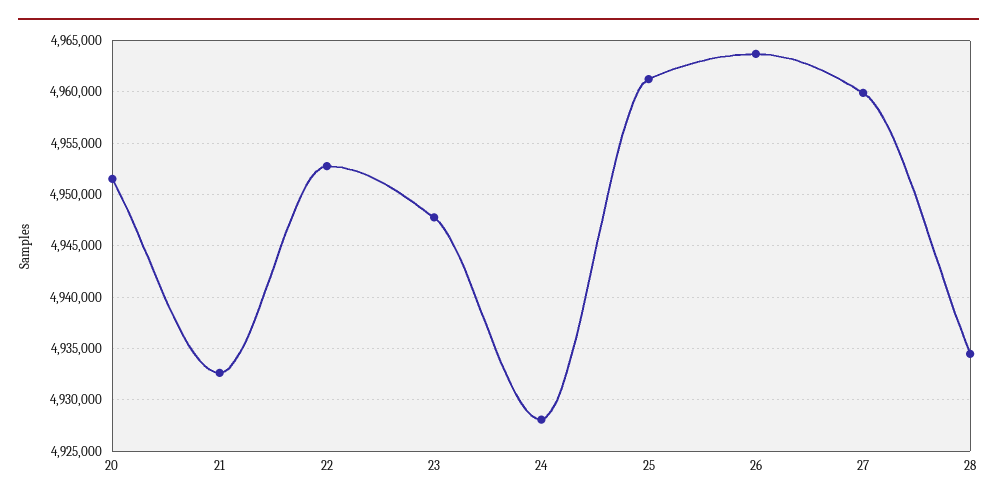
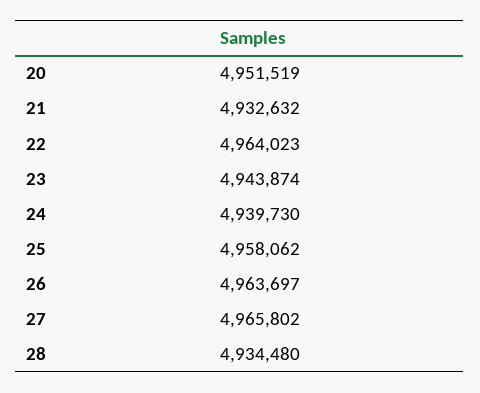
  {
    "20": 4951519,
    "21": 4932632,
-   "22": 4953000,
+   "22": 4964023,
-   "23": 4948000,
+   "23": 4943874,
-   "24": 4928000,
+   "24": 4939730,
-   "25": 4961000,
+   "25": 4958062,
    "26": 4963697,
-   "27": 4960000,
+   "27": 4965802,
    "28": 4934480
  }

